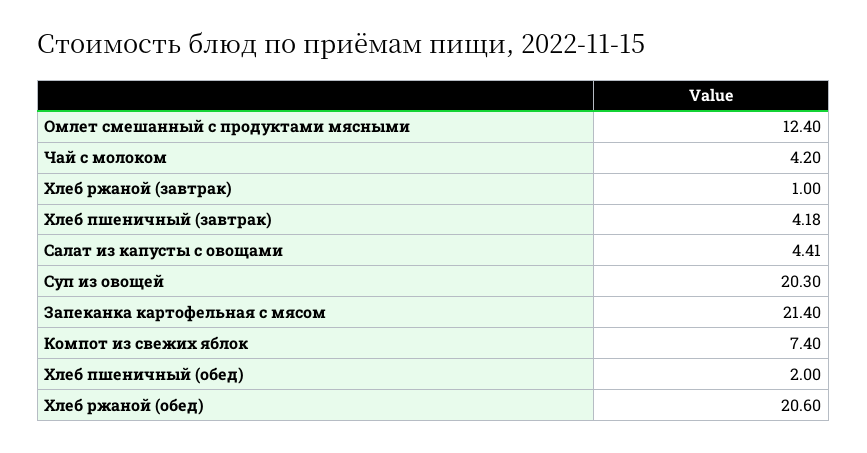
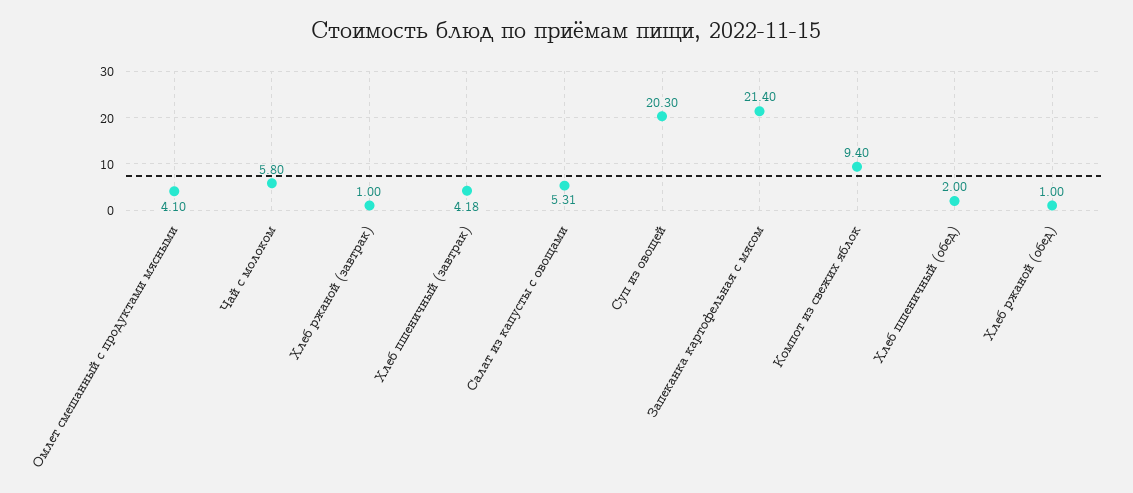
  {
-   "Омлет смешанный с продуктами мясными": 12.4,
+   "Омлет смешанный с продуктами мясными": 4.1,
-   "Чай с молоком": 4.2,
+   "Чай с молоком": 5.8,
    "Хлеб ржаной (завтрак)": 1,
    "Хлеб пшеничный (завтрак)": 4.18,
-   "Салат из капусты с овощами": 4.41,
+   "Салат из капусты с овощами": 5.31,
    "Суп из овощей": 20.3,
    "Запеканка картофельная с мясом": 21.4,
-   "Компот из свежих яблок": 7.4,
+   "Компот из свежих яблок": 9.4,
    "Хлеб пшеничный (обед)": 2,
-   "Хлеб ржаной (обед)": 20.6
+   "Хлеб ржаной (обед)": 1
  }

